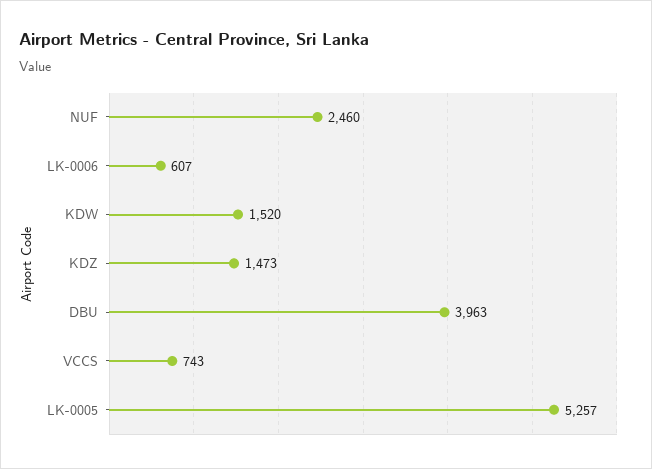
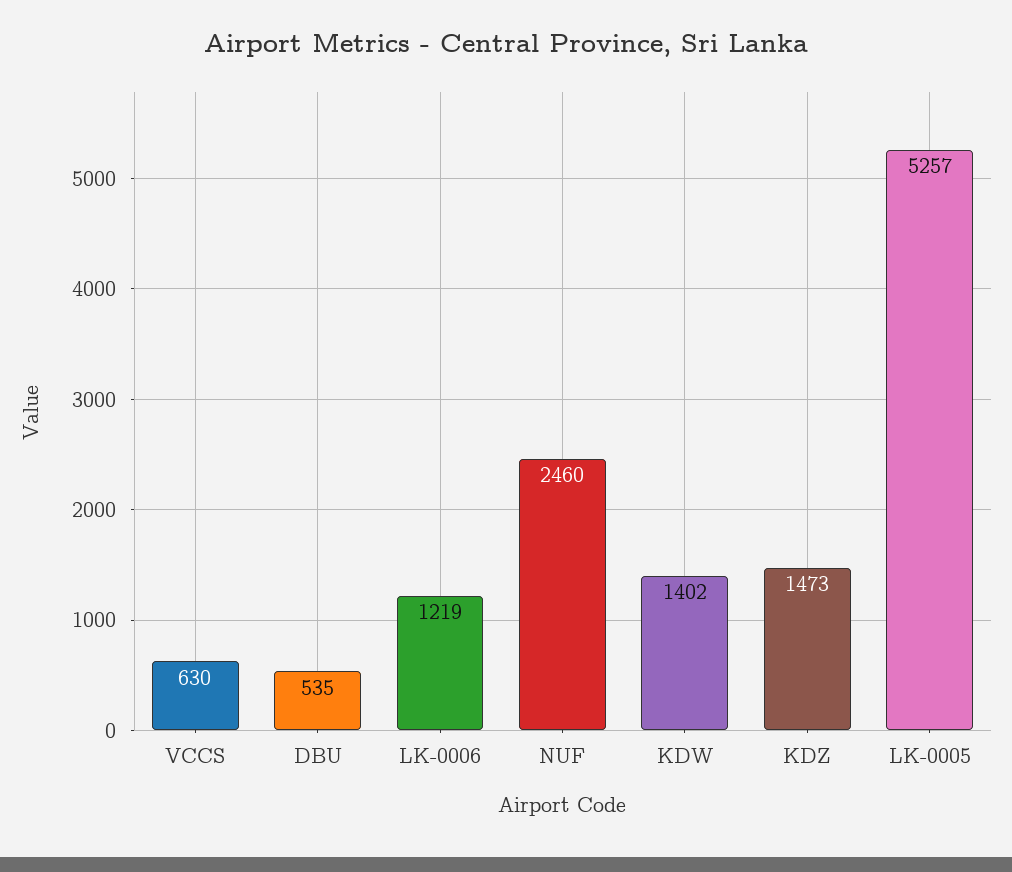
  {
    "NUF": 2460,
-   "LK-0006": 607,
+   "LK-0006": 1219,
-   "KDW": 1520,
+   "KDW": 1402,
    "KDZ": 1473,
-   "DBU": 3963,
+   "DBU": 535,
-   "VCCS": 743,
+   "VCCS": 630,
    "LK-0005": 5257
  }

